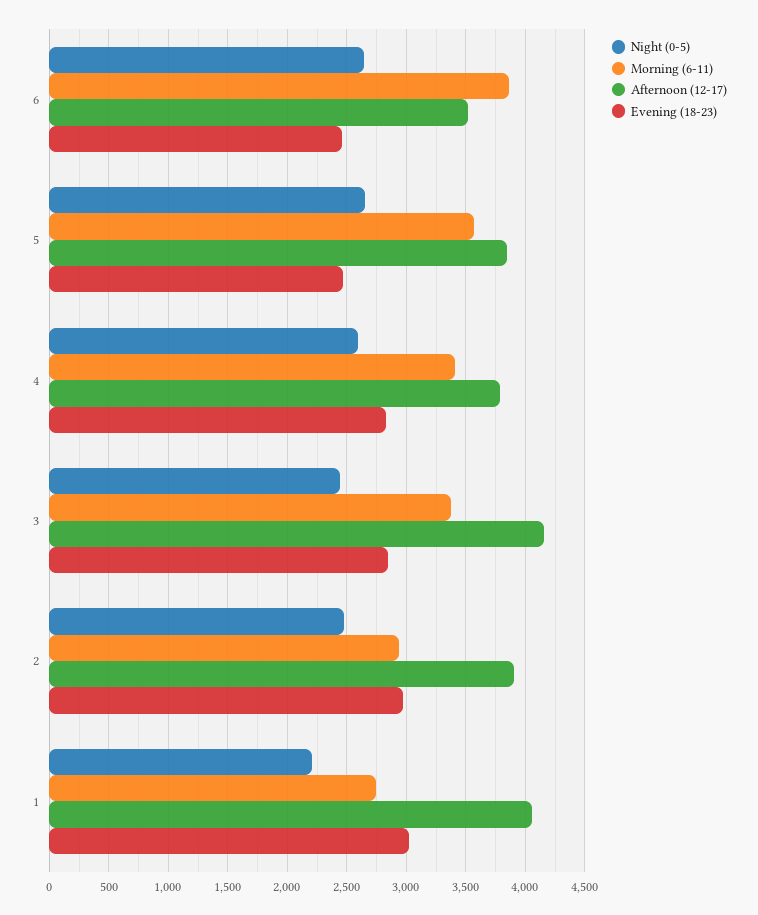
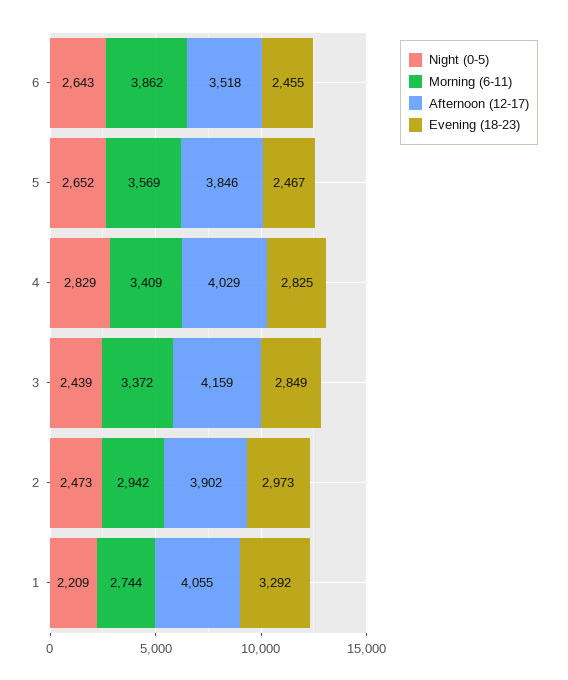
  {
    "Night (0-5)": {
      "6": 2643,
      "5": 2652,
-     "4": 2600,
+     "4": 2829,
      "3": 2439,
      "2": 2473,
      "1": 2209
    },
    "Morning (6-11)": {
      "6": 3862,
      "5": 3569,
      "4": 3409,
      "3": 3372,
      "2": 2942,
      "1": 2744
    },
    "Afternoon (12-17)": {
      "6": 3518,
      "5": 3846,
-     "4": 3800,
+     "4": 4029,
      "3": 4159,
      "2": 3902,
      "1": 4055
    },
    "Evening (18-23)": {
      "6": 2455,
      "5": 2467,
      "4": 2825,
      "3": 2849,
      "2": 2973,
-     "1": 3000
+     "1": 3292
    }
  }

